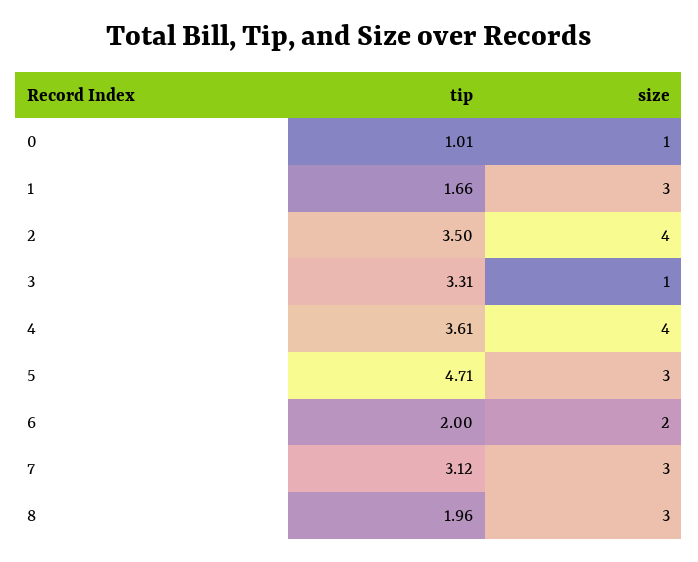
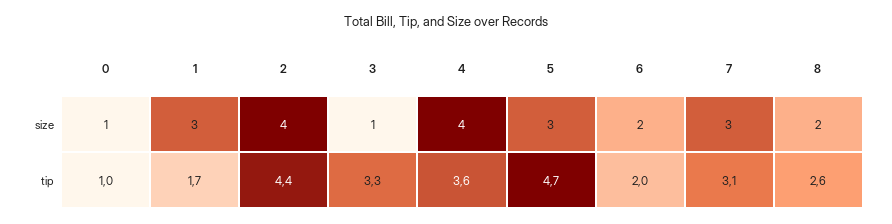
  {
    "tip": {
      "0": 1.01,
      "1": 1.66,
-     "2": 3.5,
+     "2": 4.4,
      "3": 3.31,
      "4": 3.61,
      "5": 4.71,
      "6": 2,
      "7": 3.12,
-     "8": 1.96
+     "8": 2.6
    },
    "size": {
      "0": 1,
      "1": 3,
      "2": 4,
      "3": 1,
      "4": 4,
      "5": 3,
      "6": 2,
      "7": 3,
-     "8": 3
+     "8": 2
    }
  }

